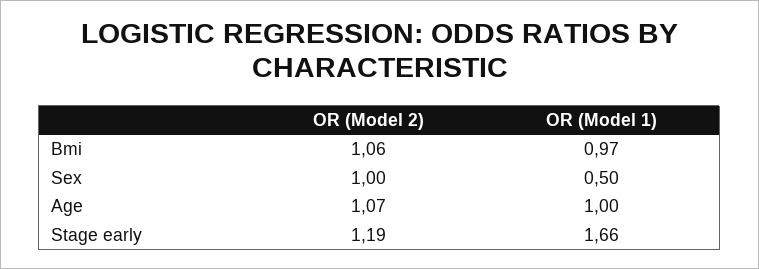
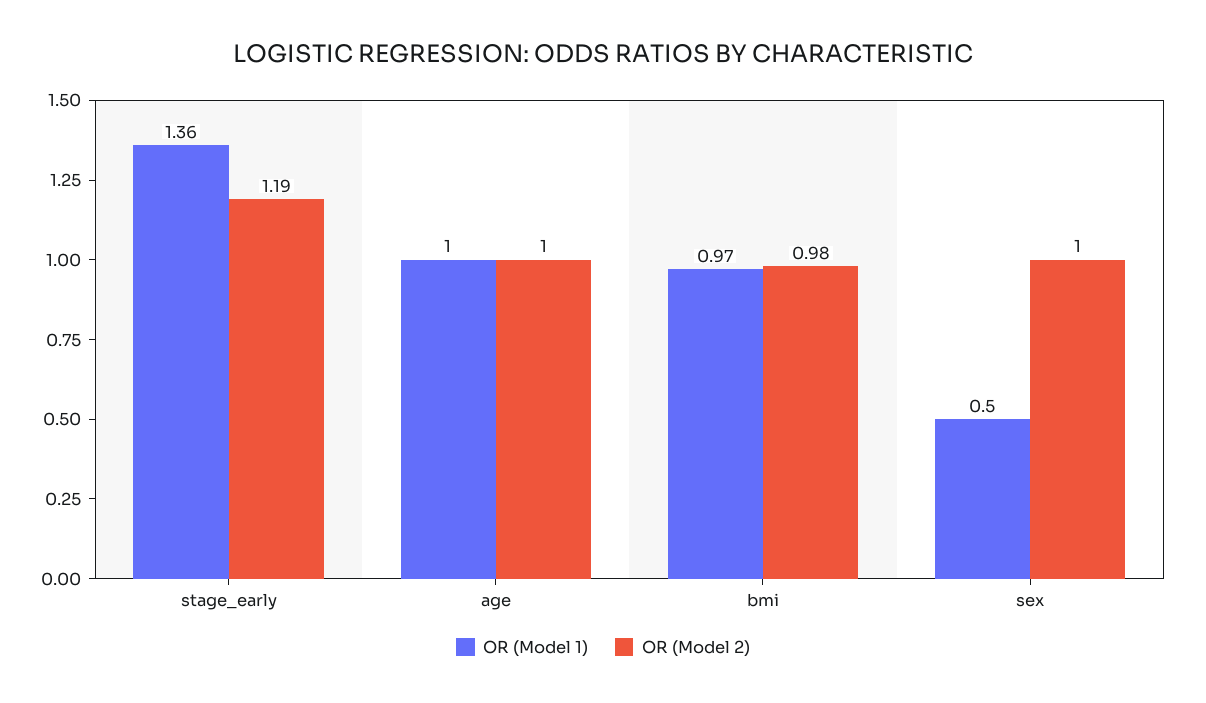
  {
    "OR (Model 2)": {
-     "Bmi": 1.06,
+     "Bmi": 0.98,
      "Sex": 1,
-     "Age": 1.07,
+     "Age": 1,
      "Stage early": 1.19
    },
    "OR (Model 1)": {
      "Bmi": 0.97,
      "Sex": 0.5,
      "Age": 1,
-     "Stage early": 1.66
+     "Stage early": 1.36
    }
  }

